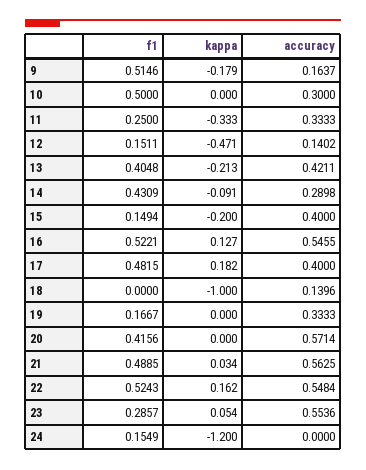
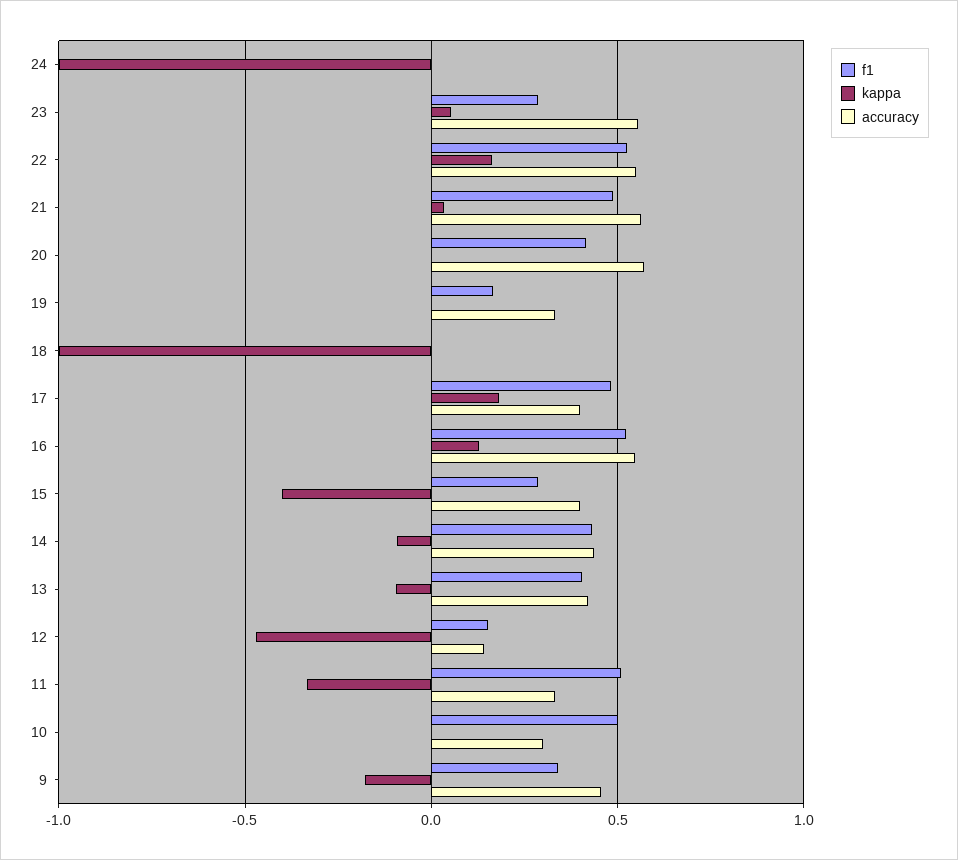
  {
    "f1": {
-     "9": 0.5146,
+     "9": 0.35,
      "10": 0.5,
-     "11": 0.25,
+     "11": 0.5,
      "12": 0.1511,
      "13": 0.4048,
      "14": 0.4309,
-     "15": 0.1494,
+     "15": 0.3,
      "16": 0.5221,
      "17": 0.4815,
      "18": 0,
      "19": 0.1667,
      "20": 0.4156,
      "21": 0.4885,
      "22": 0.5243,
      "23": 0.2857,
-     "24": 0.1549
+     "24": 0
    },
    "kappa": {
      "9": -0.179,
      "10": 0,
      "11": -0.333,
      "12": -0.471,
-     "13": -0.213,
+     "13": -0.1,
      "14": -0.091,
-     "15": -0.2,
+     "15": -0.4,
      "16": 0.127,
      "17": 0.182,
      "18": -1,
      "19": 0,
      "20": 0,
      "21": 0.034,
      "22": 0.162,
      "23": 0.054,
-     "24": -1.2
+     "24": -1
    },
    "accuracy": {
-     "9": 0.1637,
+     "9": 0.45,
      "10": 0.3,
      "11": 0.3333,
      "12": 0.1402,
      "13": 0.4211,
-     "14": 0.2898,
+     "14": 0.45,
      "15": 0.4,
      "16": 0.5455,
      "17": 0.4,
-     "18": 0.1396,
+     "18": 0,
      "19": 0.3333,
      "20": 0.5714,
      "21": 0.5625,
      "22": 0.5484,
      "23": 0.5536,
      "24": 0
    }
  }

